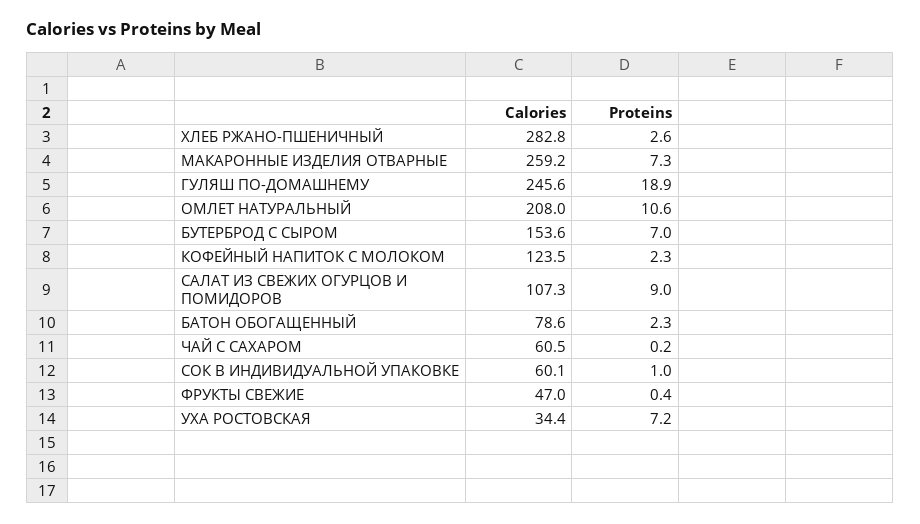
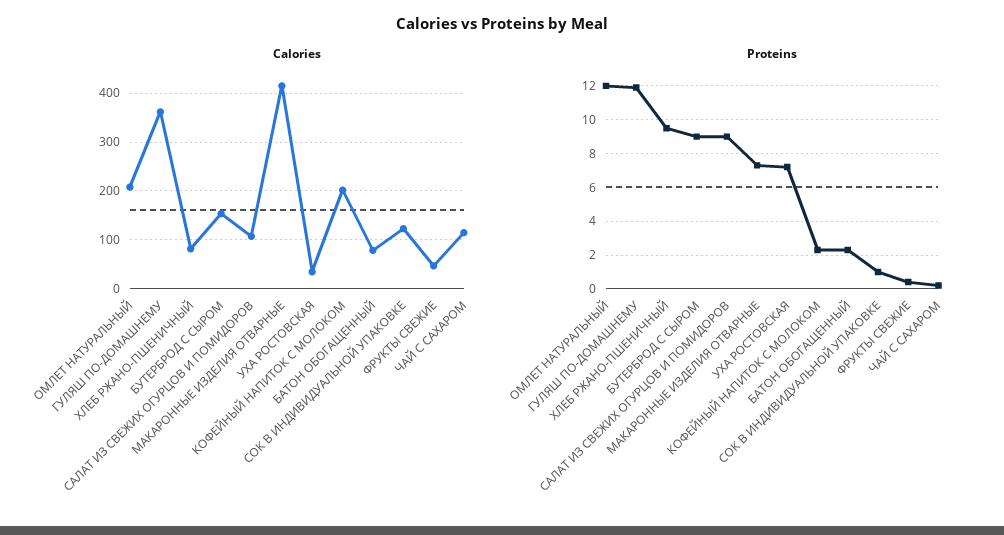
  {
    "Calories": {
-     "ХЛЕБ РЖАНО-ПШЕНИЧНЫЙ": 282.8,
+     "ХЛЕБ РЖАНО-ПШЕНИЧНЫЙ": 80,
-     "МАКАРОННЫЕ ИЗДЕЛИЯ ОТВАРНЫЕ": 259.2,
+     "МАКАРОННЫЕ ИЗДЕЛИЯ ОТВАРНЫЕ": 420,
-     "ГУЛЯШ ПО-ДОМАШНЕМУ": 245.6,
+     "ГУЛЯШ ПО-ДОМАШНЕМУ": 360,
      "ОМЛЕТ НАТУРАЛЬНЫЙ": 208,
      "БУТЕРБРОД С СЫРОМ": 153.6,
-     "КОФЕЙНЫЙ НАПИТОК С МОЛОКОМ": 123.5,
+     "КОФЕЙНЫЙ НАПИТОК С МОЛОКОМ": 200,
      "САЛАТ ИЗ СВЕЖИХ ОГУРЦОВ И ПОМИДОРОВ": 107.3,
      "БАТОН ОБОГАЩЕННЫЙ": 78.6,
-     "ЧАЙ С САХАРОМ": 60.5,
+     "ЧАЙ С САХАРОМ": 120,
-     "СОК В ИНДИВИДУАЛЬНОЙ УПАКОВКЕ": 60.1,
+     "СОК В ИНДИВИДУАЛЬНОЙ УПАКОВКЕ": 120,
      "ФРУКТЫ СВЕЖИЕ": 47,
      "УХА РОСТОВСКАЯ": 34.4
    },
    "Proteins": {
-     "ХЛЕБ РЖАНО-ПШЕНИЧНЫЙ": 2.6,
+     "ХЛЕБ РЖАНО-ПШЕНИЧНЫЙ": 9.5,
      "МАКАРОННЫЕ ИЗДЕЛИЯ ОТВАРНЫЕ": 7.3,
-     "ГУЛЯШ ПО-ДОМАШНЕМУ": 18.9,
+     "ГУЛЯШ ПО-ДОМАШНЕМУ": 12,
-     "ОМЛЕТ НАТУРАЛЬНЫЙ": 10.6,
+     "ОМЛЕТ НАТУРАЛЬНЫЙ": 12,
-     "БУТЕРБРОД С СЫРОМ": 7,
+     "БУТЕРБРОД С СЫРОМ": 9,
      "КОФЕЙНЫЙ НАПИТОК С МОЛОКОМ": 2.3,
      "САЛАТ ИЗ СВЕЖИХ ОГУРЦОВ И ПОМИДОРОВ": 9,
      "БАТОН ОБОГАЩЕННЫЙ": 2.3,
      "ЧАЙ С САХАРОМ": 0.2,
      "СОК В ИНДИВИДУАЛЬНОЙ УПАКОВКЕ": 1,
      "ФРУКТЫ СВЕЖИЕ": 0.4,
      "УХА РОСТОВСКАЯ": 7.2
    }
  }

